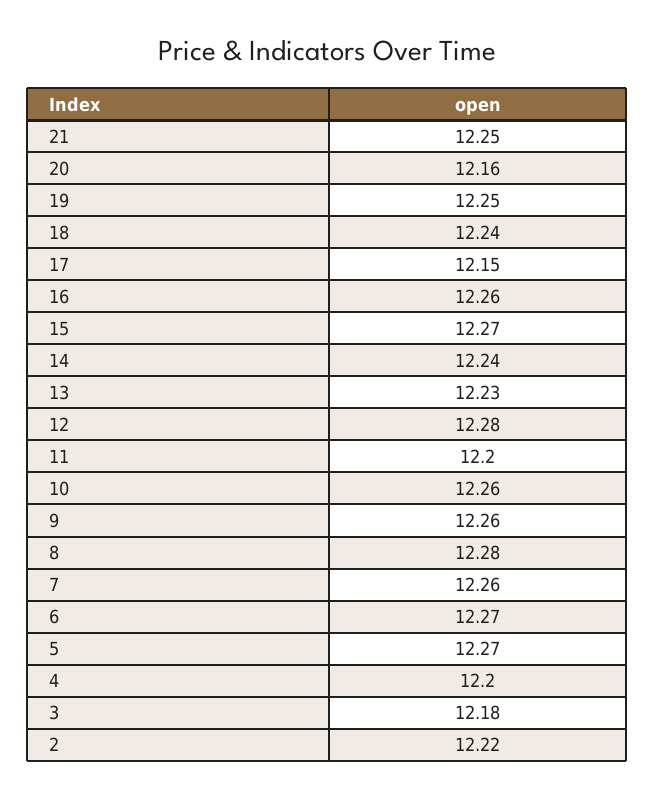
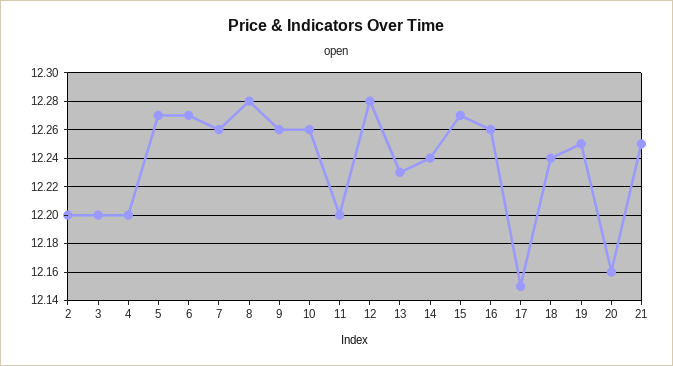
  {
    "21": 12.25,
    "20": 12.16,
    "19": 12.25,
    "18": 12.24,
    "17": 12.15,
    "16": 12.26,
    "15": 12.27,
    "14": 12.24,
    "13": 12.23,
    "12": 12.28,
    "11": 12.2,
    "10": 12.26,
    "9": 12.26,
    "8": 12.28,
    "7": 12.26,
    "6": 12.27,
    "5": 12.27,
    "4": 12.2,
-   "3": 12.18,
+   "3": 12.2,
-   "2": 12.22
+   "2": 12.2
  }

